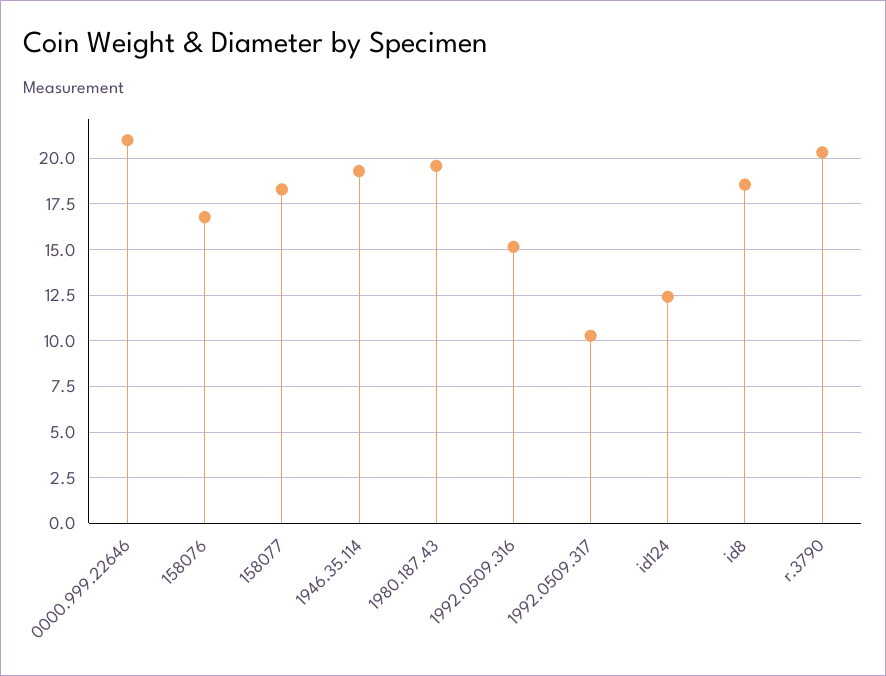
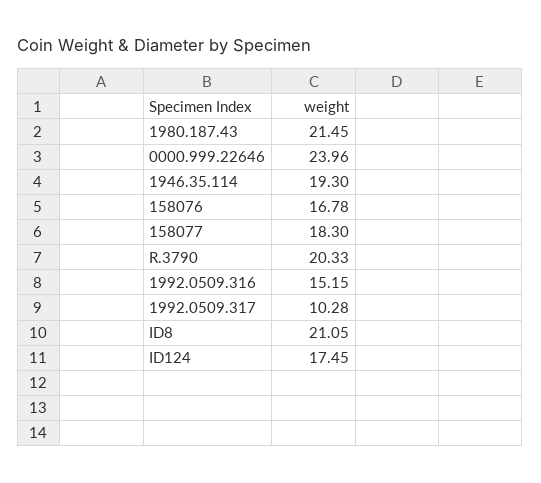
  {
-   "0000.999.22646": 21,
+   "0000.999.22646": 23.96,
    "158076": 16.78,
    "158077": 18.3,
    "1946.35.114": 19.3,
-   "1980.187.43": 19.5,
+   "1980.187.43": 21.45,
    "1992.0509.316": 15.15,
    "1992.0509.317": 10.28,
-   "id124": 12.5,
+   "id124": 17.45,
-   "id8": 18.5,
+   "id8": 21.05,
    "r.3790": 20.33
  }

